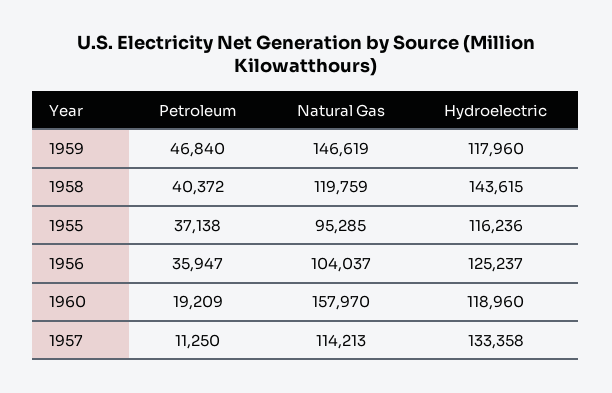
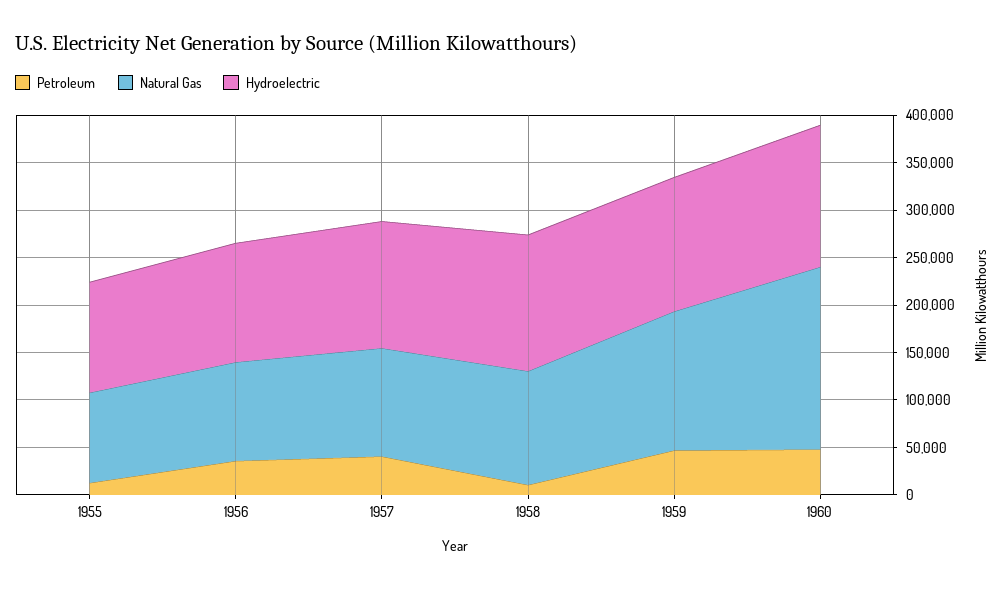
  {
    "Petroleum": {
      "1959": 46840,
-     "1958": 40372,
+     "1958": 10000,
-     "1955": 37138,
+     "1955": 10000,
      "1956": 35947,
-     "1960": 19209,
+     "1960": 50000,
-     "1957": 11250
+     "1957": 40000
    },
    "Natural Gas": {
      "1959": 146619,
      "1958": 119759,
      "1955": 95285,
      "1956": 104037,
-     "1960": 157970,
+     "1960": 190000,
      "1957": 114213
    },
    "Hydroelectric": {
-     "1959": 117960,
+     "1959": 140000,
      "1958": 143615,
      "1955": 116236,
      "1956": 125237,
-     "1960": 118960,
+     "1960": 150000,
      "1957": 133358
    }
  }

